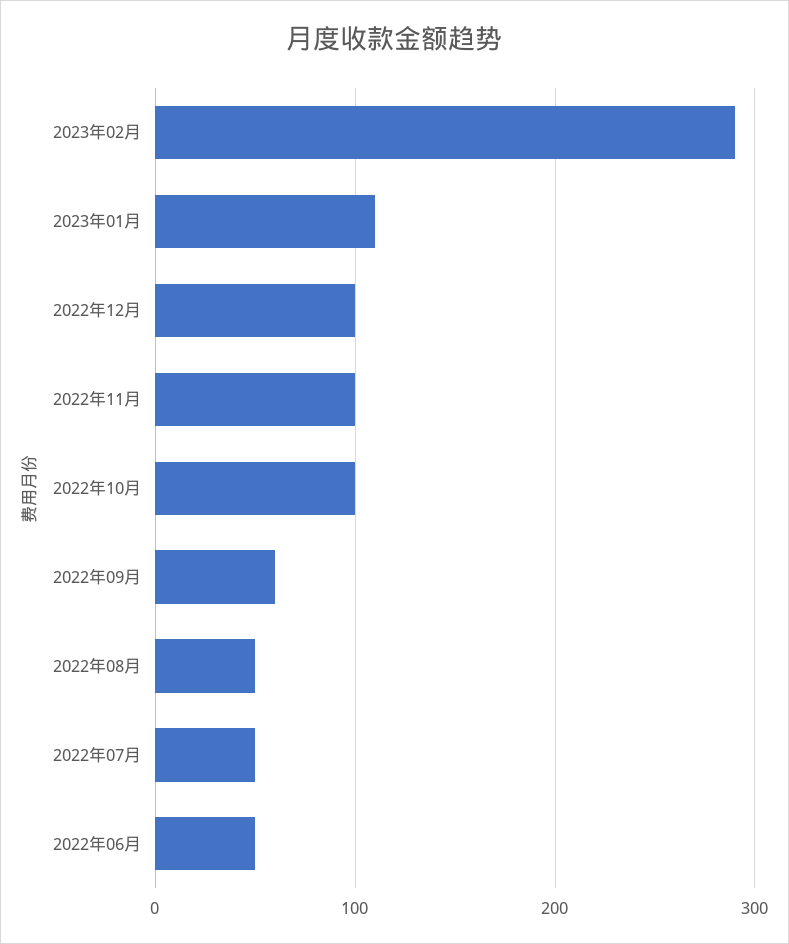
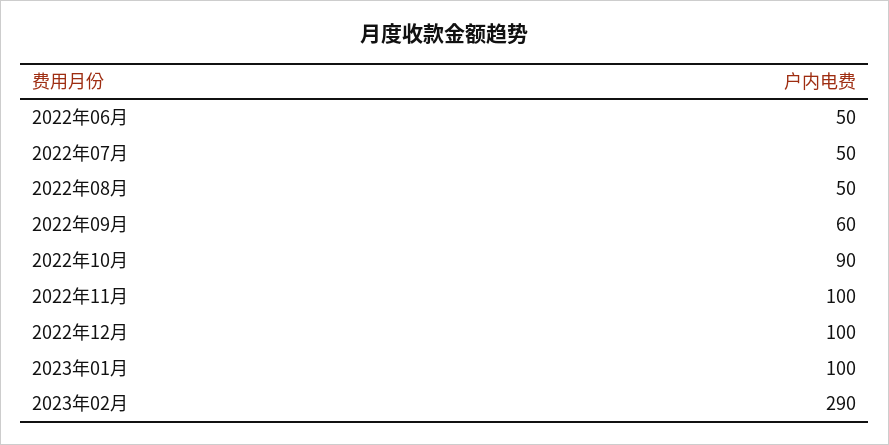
  {
    "2023年02月": 290,
-   "2023年01月": 110,
+   "2023年01月": 100,
    "2022年12月": 100,
    "2022年11月": 100,
-   "2022年10月": 100,
+   "2022年10月": 90,
    "2022年09月": 60,
    "2022年08月": 50,
    "2022年07月": 50,
    "2022年06月": 50
  }

